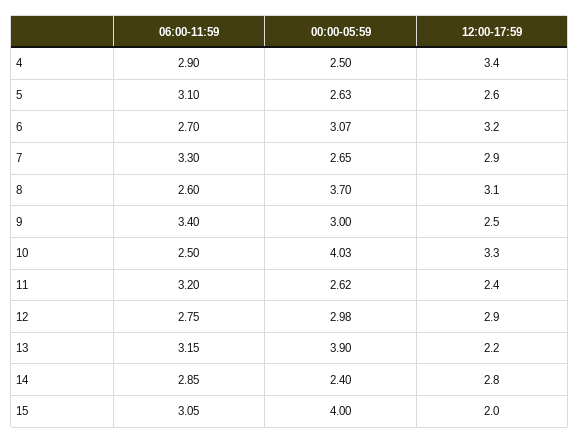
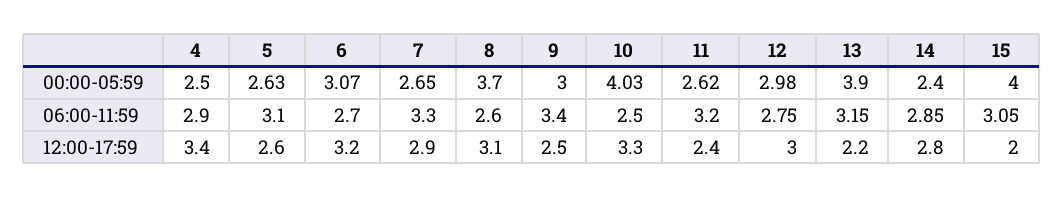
  {
    "06:00-11:59": {
      "4": 2.9,
      "5": 3.1,
      "6": 2.7,
      "7": 3.3,
      "8": 2.6,
      "9": 3.4,
      "10": 2.5,
      "11": 3.2,
      "12": 2.75,
      "13": 3.15,
      "14": 2.85,
      "15": 3.05
    },
    "00:00-05:59": {
      "4": 2.5,
      "5": 2.63,
      "6": 3.07,
      "7": 2.65,
      "8": 3.7,
      "9": 3,
      "10": 4.03,
      "11": 2.62,
      "12": 2.98,
      "13": 3.9,
      "14": 2.4,
      "15": 4
    },
    "12:00-17:59": {
      "4": 3.4,
      "5": 2.6,
      "6": 3.2,
      "7": 2.9,
      "8": 3.1,
      "9": 2.5,
      "10": 3.3,
      "11": 2.4,
-     "12": 2.9,
+     "12": 3,
      "13": 2.2,
      "14": 2.8,
      "15": 2
    }
  }

